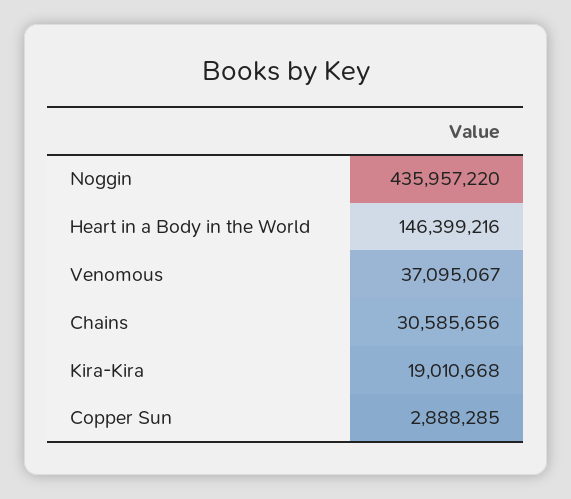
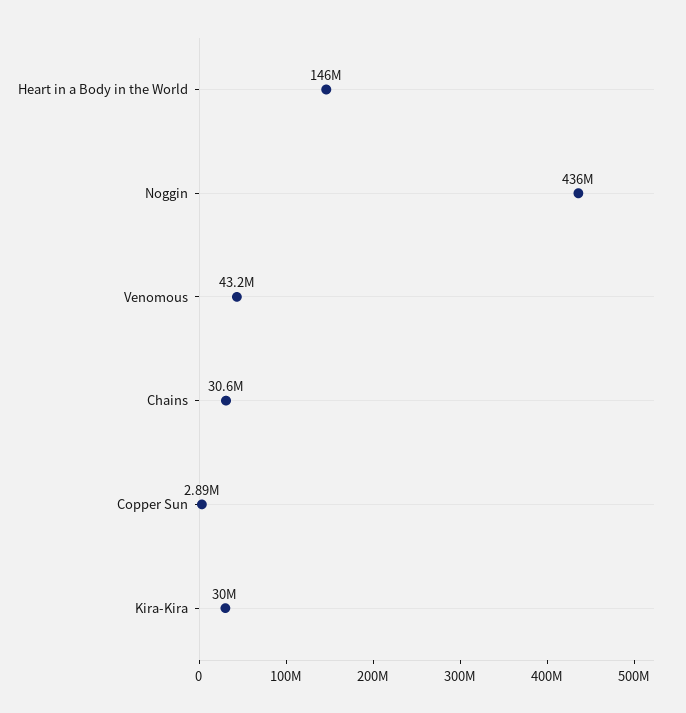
  {
    "Noggin": 435957220,
    "Heart in a Body in the World": 146399216,
-   "Venomous": 37095067,
+   "Venomous": 43200000,
    "Chains": 30585656,
-   "Kira-Kira": 19010668,
+   "Kira-Kira": 30000000,
    "Copper Sun": 2888285
  }

